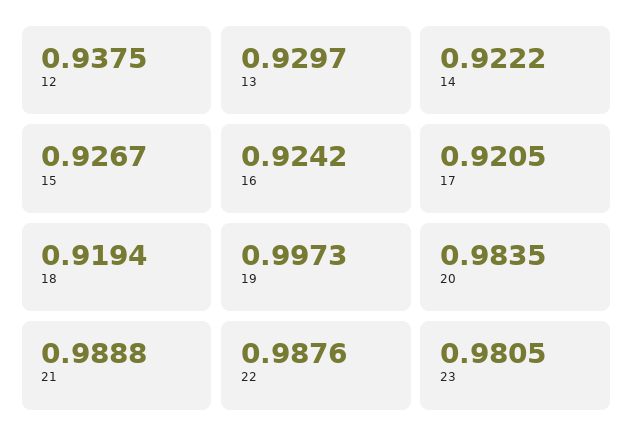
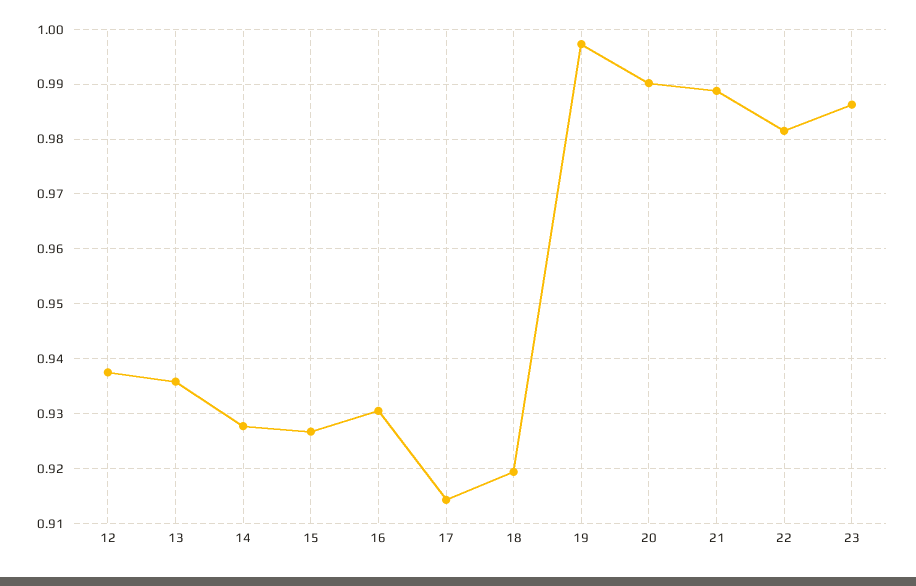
  {
    "12": 0.9375,
-   "13": 0.9297,
+   "13": 0.936,
-   "14": 0.9222,
+   "14": 0.928,
    "15": 0.9267,
-   "16": 0.9242,
+   "16": 0.93,
-   "17": 0.9205,
+   "17": 0.914,
    "18": 0.9194,
    "19": 0.9973,
-   "20": 0.9835,
+   "20": 0.99,
    "21": 0.9888,
-   "22": 0.9876,
+   "22": 0.982,
-   "23": 0.9805
+   "23": 0.986
  }

